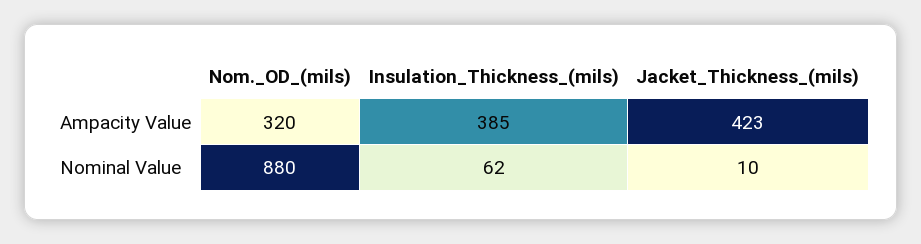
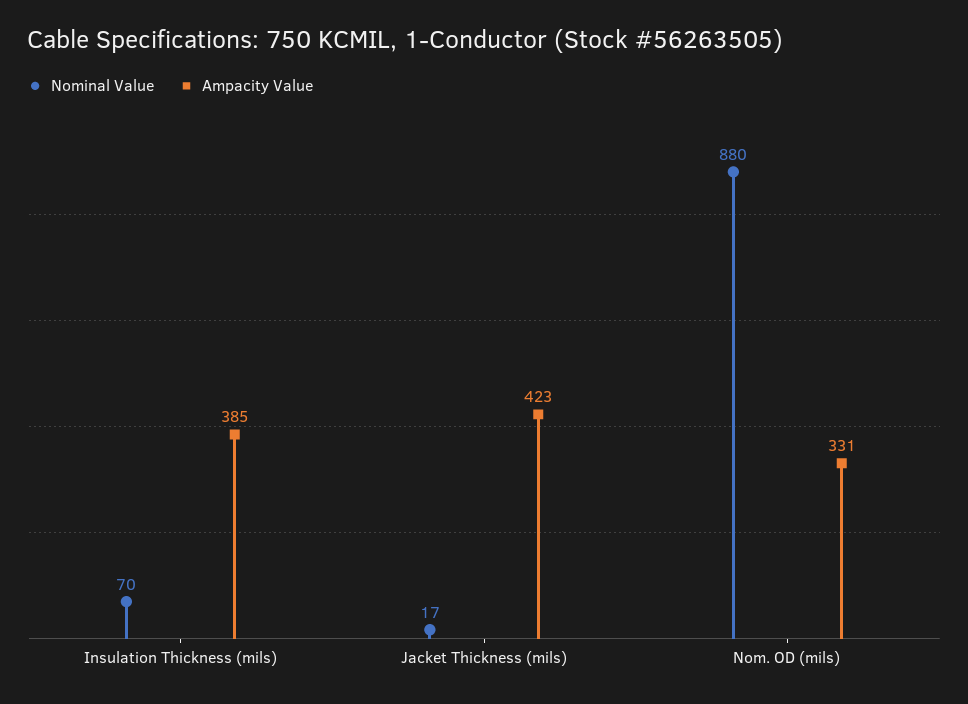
  {
    "Ampacity Value": {
-     "Nom._OD_(mils)": 320,
+     "Nom._OD_(mils)": 331,
      "Insulation_Thickness_(mils)": 385,
      "Jacket_Thickness_(mils)": 423
    },
    "Nominal Value": {
      "Nom._OD_(mils)": 880,
-     "Insulation_Thickness_(mils)": 62,
+     "Insulation_Thickness_(mils)": 70,
-     "Jacket_Thickness_(mils)": 10
+     "Jacket_Thickness_(mils)": 17
    }
  }

